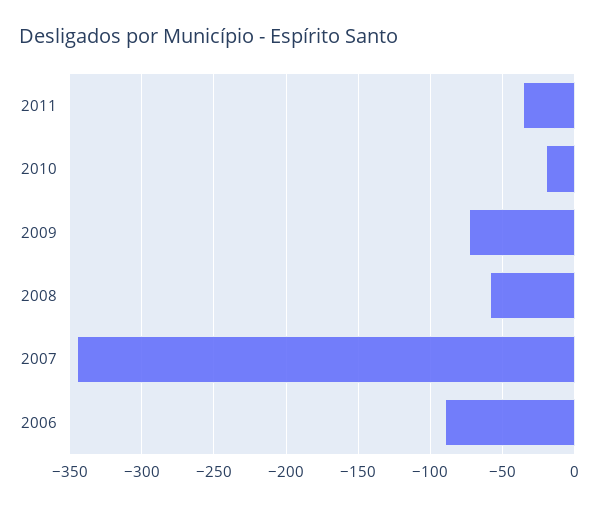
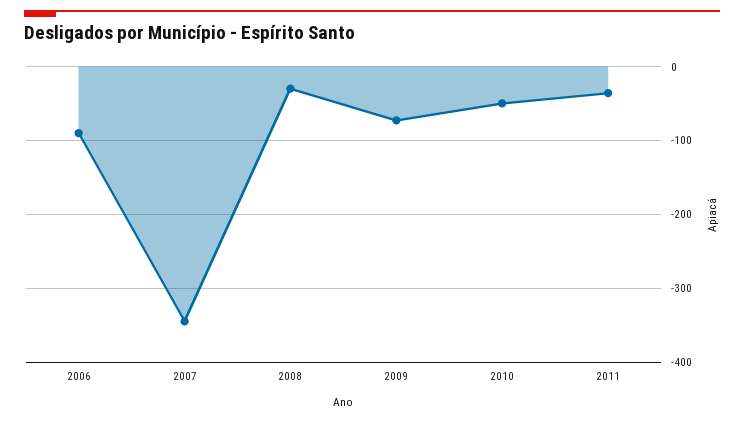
  {
    "2011": -35,
-   "2010": -20,
+   "2010": -50,
    "2009": -75,
-   "2008": -60,
+   "2008": -30,
    "2007": -345,
    "2006": -90
  }

